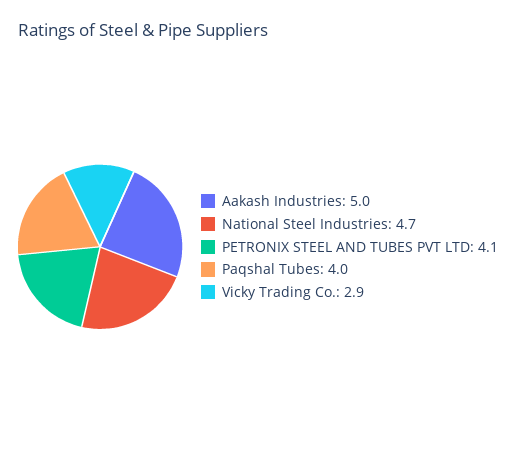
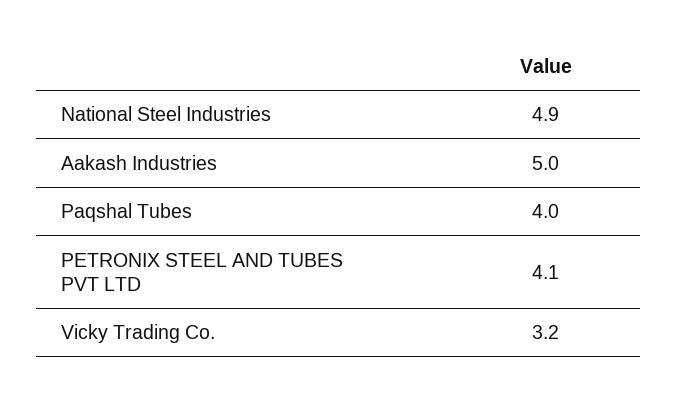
  {
    "Aakash Industries": 5,
-   "National Steel Industries": 4.7,
+   "National Steel Industries": 4.9,
    "PETRONIX STEEL AND TUBES PVT LTD": 4.1,
    "Paqshal Tubes": 4,
-   "Vicky Trading Co.": 2.9
+   "Vicky Trading Co.": 3.2
  }

